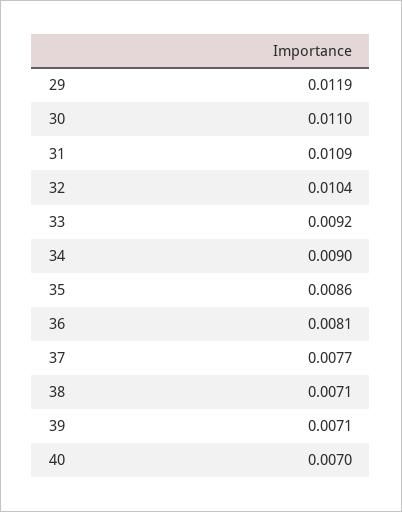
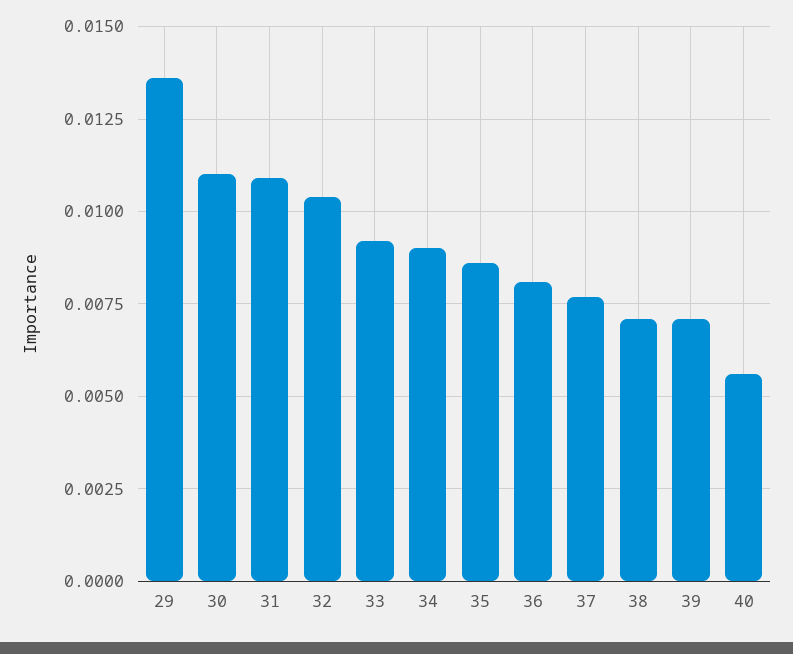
  {
-   "29": 0.0119,
+   "29": 0.0135,
    "30": 0.011,
    "31": 0.0109,
    "32": 0.0104,
    "33": 0.0092,
    "34": 0.009,
    "35": 0.0086,
    "36": 0.0081,
    "37": 0.0077,
    "38": 0.0071,
    "39": 0.0071,
-   "40": 0.007
+   "40": 0.0055
  }

